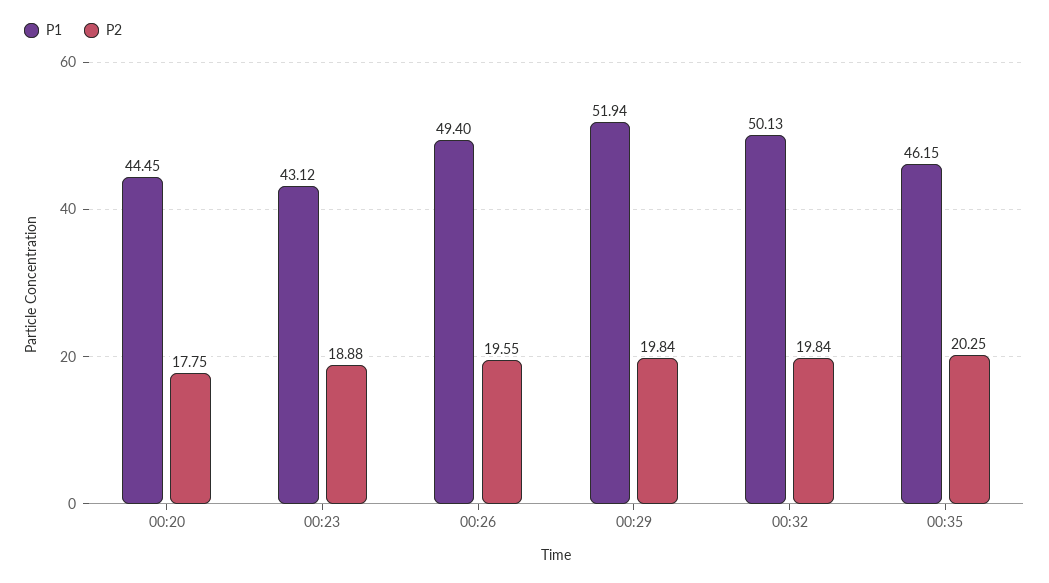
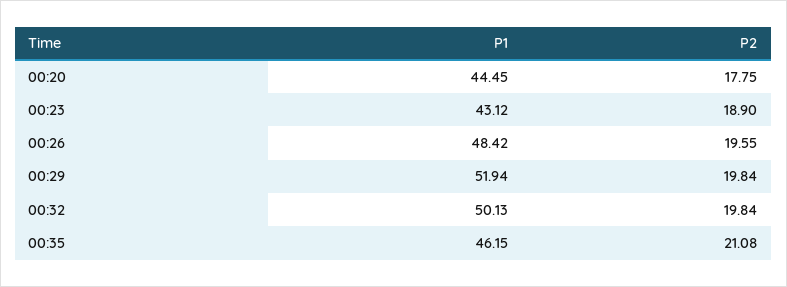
  {
    "P1": {
      "00:20": 44.45,
      "00:23": 43.12,
-     "00:26": 49.4,
+     "00:26": 48.42,
      "00:29": 51.94,
      "00:32": 50.13,
      "00:35": 46.15
    },
    "P2": {
      "00:20": 17.75,
-     "00:23": 18.88,
+     "00:23": 18.9,
      "00:26": 19.55,
      "00:29": 19.84,
      "00:32": 19.84,
-     "00:35": 20.25
+     "00:35": 21.08
    }
  }

